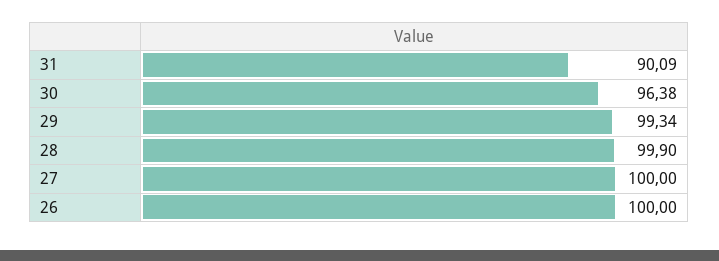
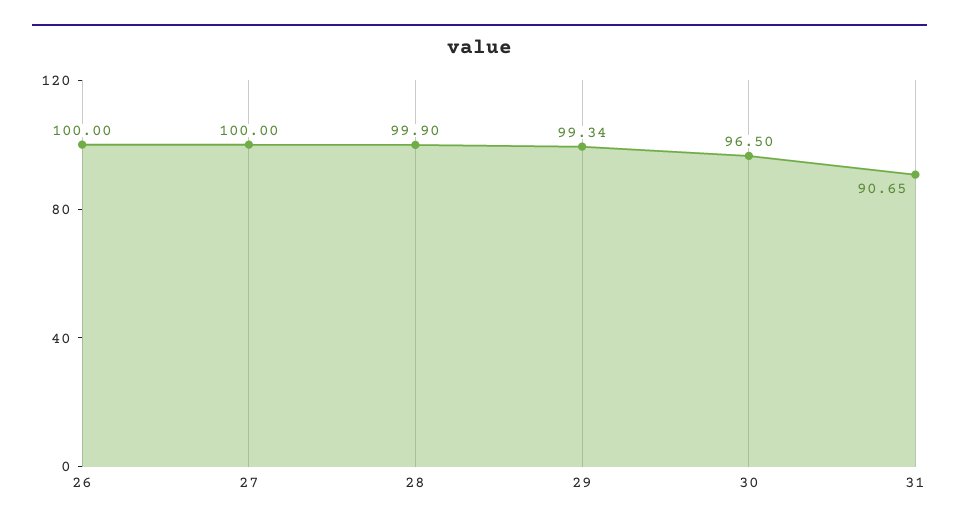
  {
-   "31": 90.09,
+   "31": 90.65,
-   "30": 96.38,
+   "30": 96.5,
    "29": 99.34,
    "28": 99.9,
    "27": 100,
    "26": 100
  }

